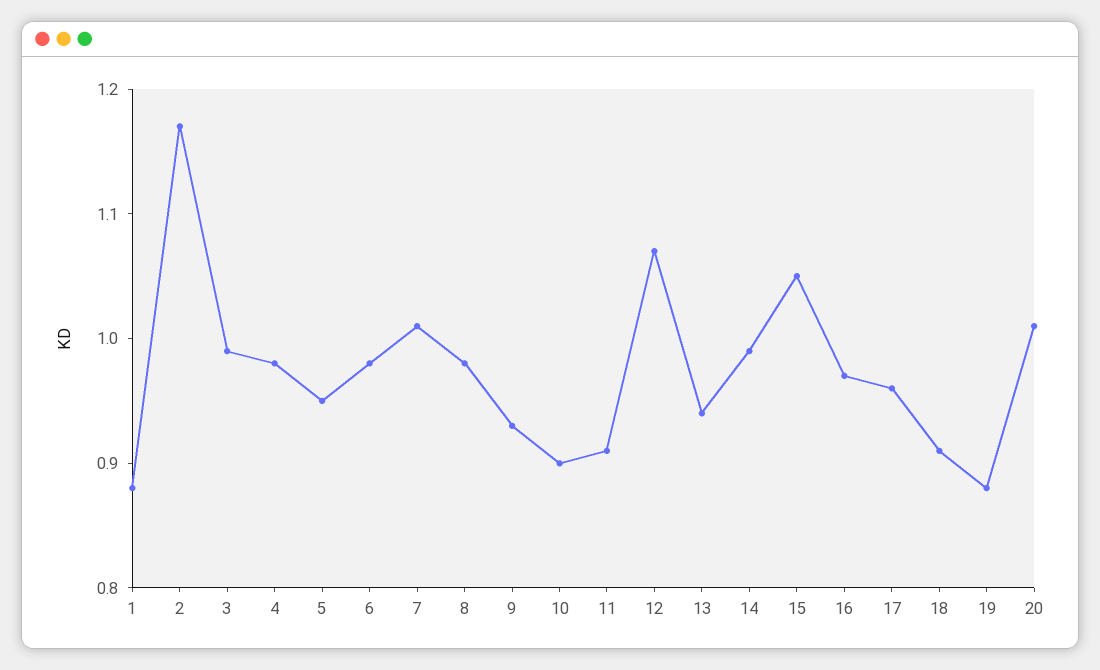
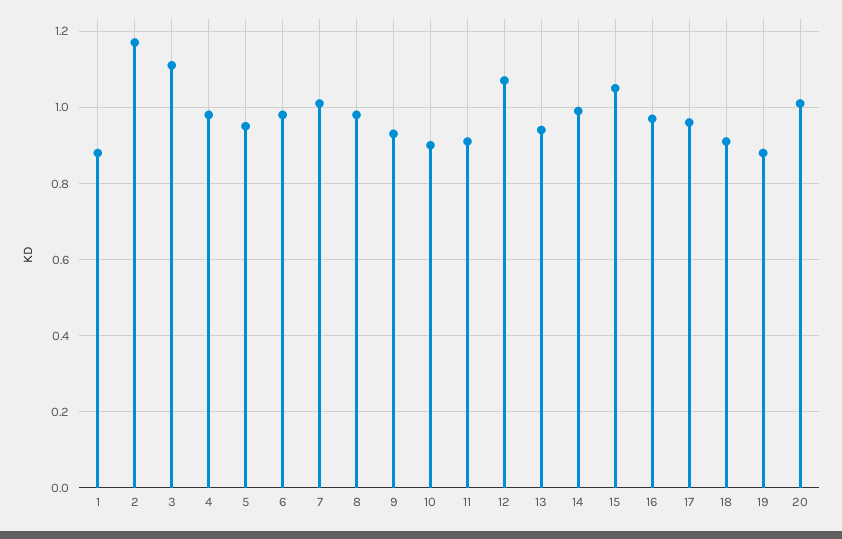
  {
    "1": 0.88,
    "2": 1.17,
-   "3": 0.99,
+   "3": 1.1,
    "4": 0.98,
    "5": 0.95,
    "6": 0.98,
    "7": 1.01,
    "8": 0.98,
    "9": 0.93,
    "10": 0.9,
    "11": 0.91,
    "12": 1.07,
    "13": 0.94,
    "14": 0.99,
    "15": 1.05,
    "16": 0.97,
    "17": 0.96,
    "18": 0.91,
    "19": 0.88,
    "20": 1.01
  }

